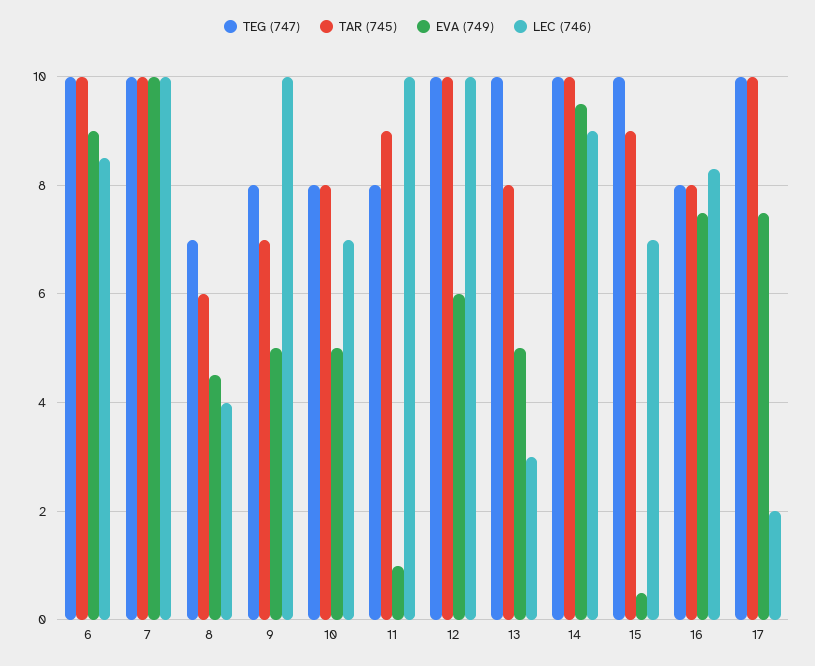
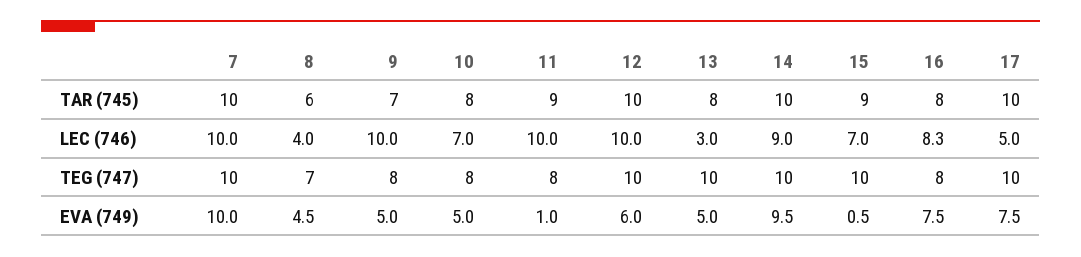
  {
    "TEG (747)": {
-     "6": 10,
      "7": 10,
      "8": 7,
      "9": 8,
      "10": 8,
      "11": 8,
      "12": 10,
      "13": 10,
      "14": 10,
      "15": 10,
      "16": 8,
      "17": 10
    },
    "TAR (745)": {
-     "6": 10,
      "7": 10,
      "8": 6,
      "9": 7,
      "10": 8,
      "11": 9,
      "12": 10,
      "13": 8,
      "14": 10,
      "15": 9,
      "16": 8,
      "17": 10
    },
    "EVA (749)": {
-     "6": 9,
      "7": 10,
      "8": 4.5,
      "9": 5,
      "10": 5,
      "11": 1,
      "12": 6,
      "13": 5,
      "14": 9.5,
      "15": 0.5,
      "16": 7.5,
      "17": 7.5
    },
    "LEC (746)": {
-     "6": 8.5,
      "7": 10,
      "8": 4,
      "9": 10,
      "10": 7,
      "11": 10,
      "12": 10,
      "13": 3,
      "14": 9,
      "15": 7,
      "16": 8.3,
-     "17": 2
+     "17": 5
    }
  }

